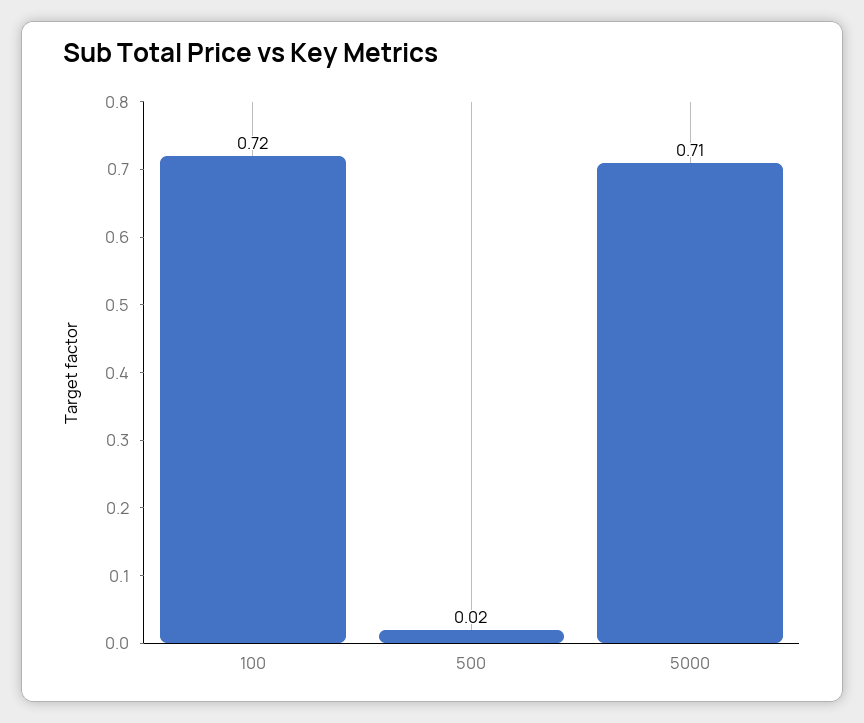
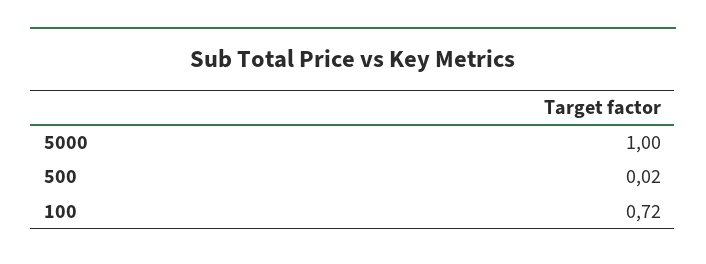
  {
    "100": 0.72,
    "500": 0.02,
-   "5000": 0.71
+   "5000": 1
  }

